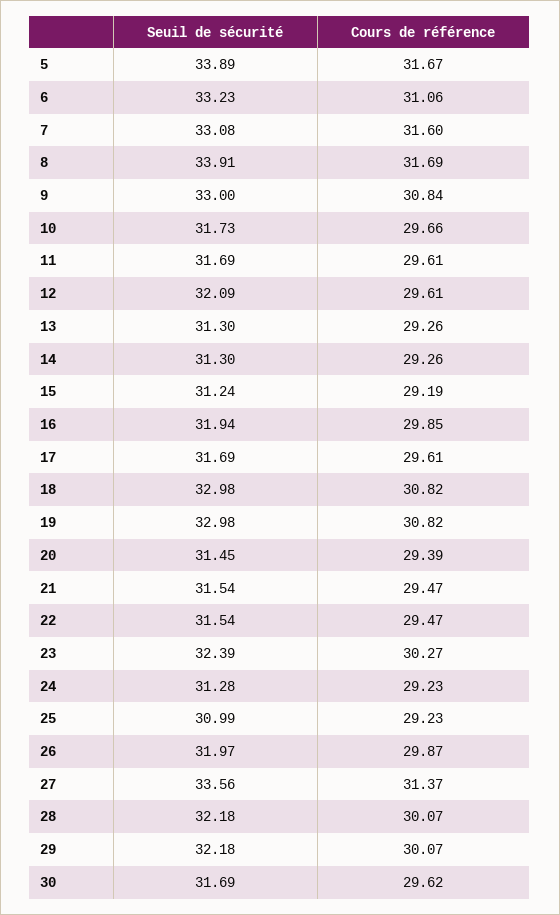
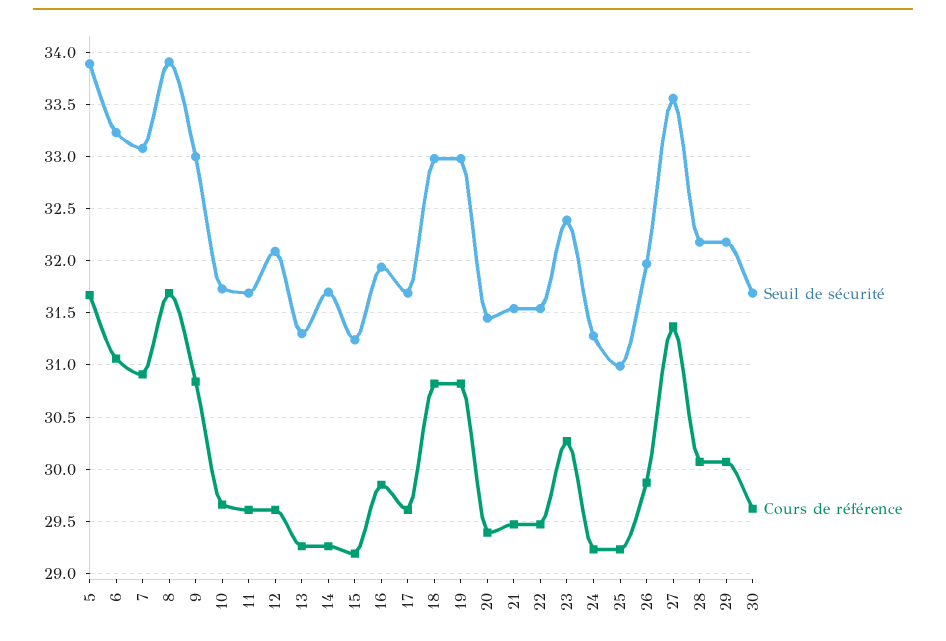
  {
    "Seuil de sécurité": {
      "5": 33.89,
      "6": 33.23,
      "7": 33.08,
      "8": 33.91,
      "9": 33,
      "10": 31.73,
      "11": 31.69,
      "12": 32.09,
      "13": 31.3,
-     "14": 31.3,
+     "14": 31.7,
      "15": 31.24,
      "16": 31.94,
      "17": 31.69,
      "18": 32.98,
      "19": 32.98,
      "20": 31.45,
      "21": 31.54,
      "22": 31.54,
      "23": 32.39,
      "24": 31.28,
      "25": 30.99,
      "26": 31.97,
      "27": 33.56,
      "28": 32.18,
      "29": 32.18,
      "30": 31.69
    },
    "Cours de référence": {
      "5": 31.67,
      "6": 31.06,
-     "7": 31.6,
+     "7": 30.9,
      "8": 31.69,
      "9": 30.84,
      "10": 29.66,
      "11": 29.61,
      "12": 29.61,
      "13": 29.26,
      "14": 29.26,
      "15": 29.19,
      "16": 29.85,
      "17": 29.61,
      "18": 30.82,
      "19": 30.82,
      "20": 29.39,
      "21": 29.47,
      "22": 29.47,
      "23": 30.27,
      "24": 29.23,
      "25": 29.23,
      "26": 29.87,
      "27": 31.37,
      "28": 30.07,
      "29": 30.07,
      "30": 29.62
    }
  }

